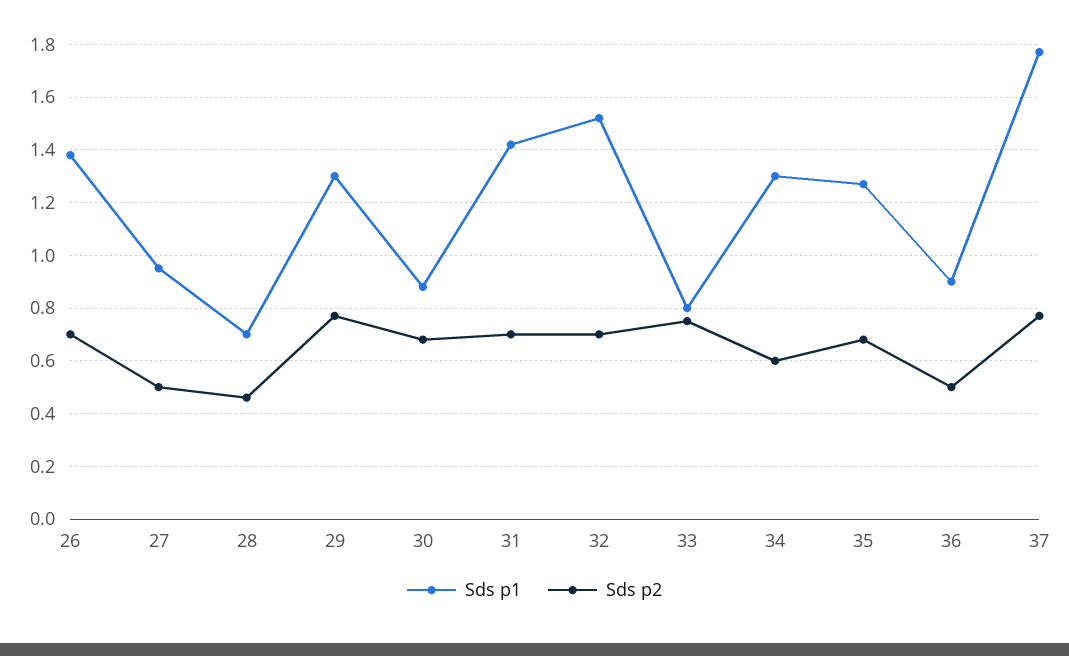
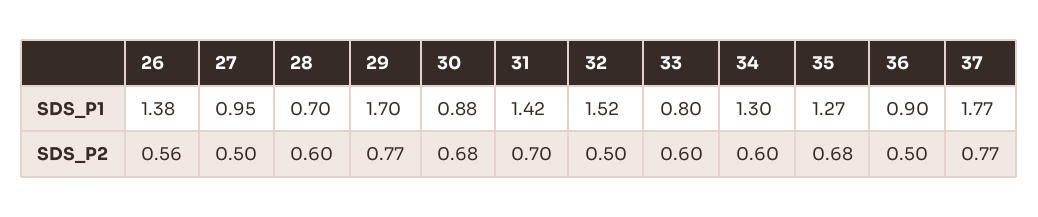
  {
    "Sds p1": {
      "26": 1.38,
      "27": 0.95,
      "28": 0.7,
-     "29": 1.3,
+     "29": 1.7,
      "30": 0.88,
      "31": 1.42,
      "32": 1.52,
      "33": 0.8,
      "34": 1.3,
      "35": 1.27,
      "36": 0.9,
      "37": 1.77
    },
    "Sds p2": {
-     "26": 0.7,
+     "26": 0.56,
      "27": 0.5,
-     "28": 0.45,
+     "28": 0.6,
      "29": 0.77,
      "30": 0.68,
      "31": 0.7,
-     "32": 0.7,
+     "32": 0.5,
-     "33": 0.75,
+     "33": 0.6,
      "34": 0.6,
      "35": 0.68,
      "36": 0.5,
      "37": 0.77
    }
  }

